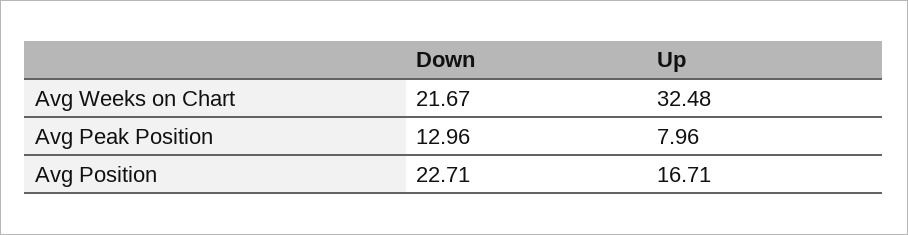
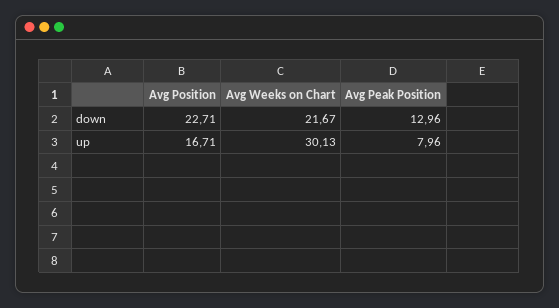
  {
    "Down": {
      "Avg Weeks on Chart": 21.67,
      "Avg Peak Position": 12.96,
      "Avg Position": 22.71
    },
    "Up": {
-     "Avg Weeks on Chart": 32.48,
+     "Avg Weeks on Chart": 30.13,
      "Avg Peak Position": 7.96,
      "Avg Position": 16.71
    }
  }

